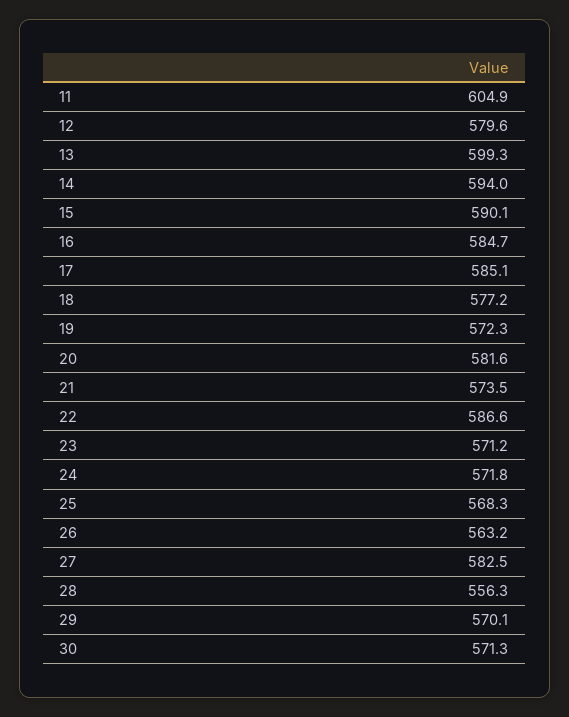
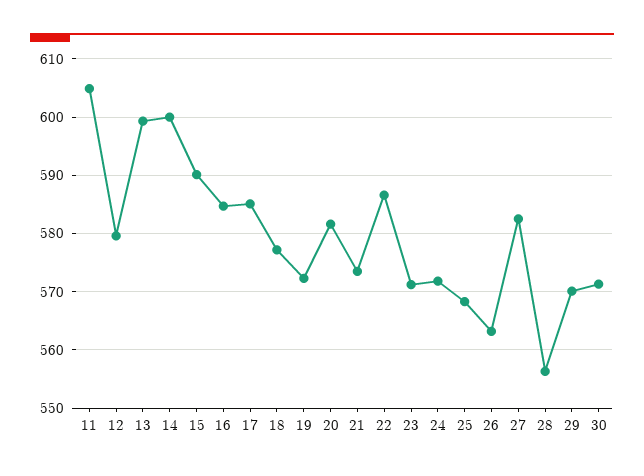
  {
    "11": 604.9,
    "12": 579.6,
    "13": 599.3,
-   "14": 594,
+   "14": 600,
    "15": 590.1,
    "16": 584.7,
    "17": 585.1,
    "18": 577.2,
    "19": 572.3,
    "20": 581.6,
    "21": 573.5,
    "22": 586.6,
    "23": 571.2,
    "24": 571.8,
    "25": 568.3,
    "26": 563.2,
    "27": 582.5,
    "28": 556.3,
    "29": 570.1,
    "30": 571.3
  }

